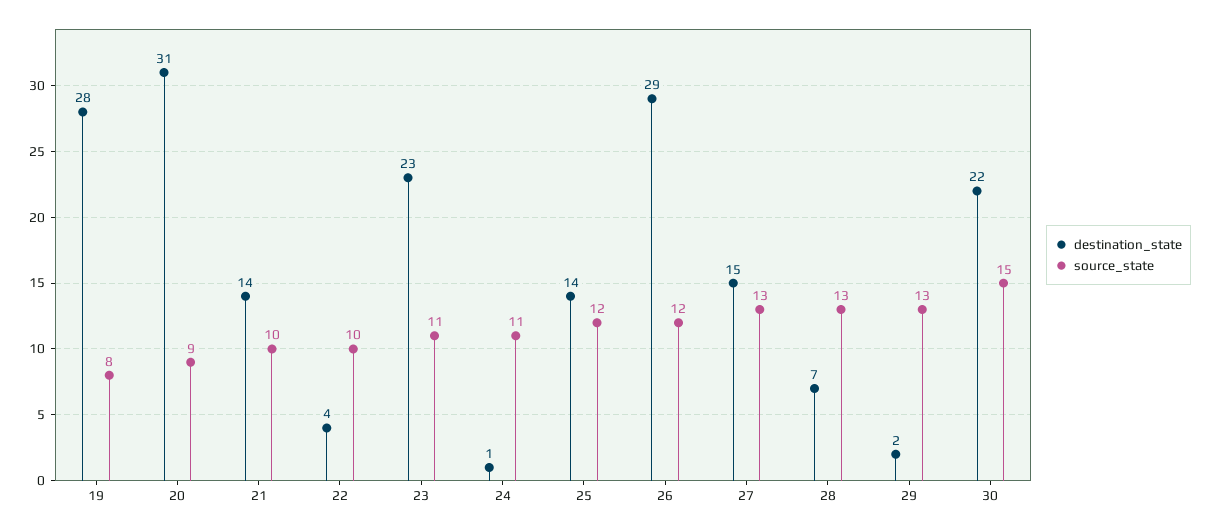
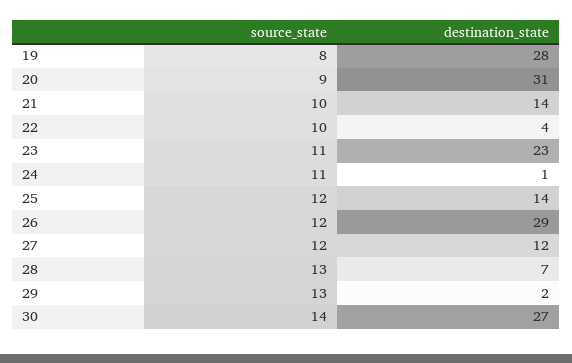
  {
    "destination_state": {
      "19": 28,
      "20": 31,
      "21": 14,
      "22": 4,
      "23": 23,
      "24": 1,
      "25": 14,
      "26": 29,
-     "27": 15,
+     "27": 12,
      "28": 7,
      "29": 2,
-     "30": 22
+     "30": 27
    },
    "source_state": {
      "19": 8,
      "20": 9,
      "21": 10,
      "22": 10,
      "23": 11,
      "24": 11,
      "25": 12,
      "26": 12,
-     "27": 13,
+     "27": 12,
      "28": 13,
      "29": 13,
-     "30": 15
+     "30": 14
    }
  }

